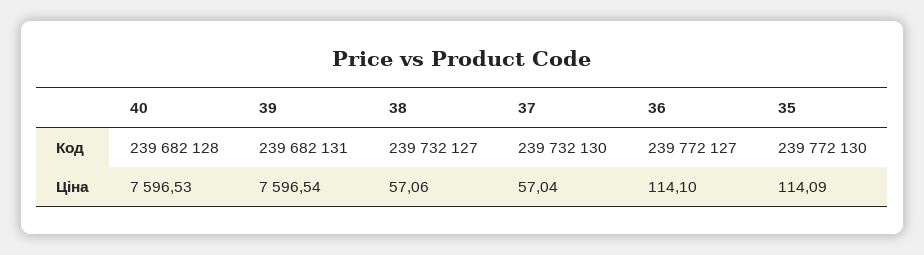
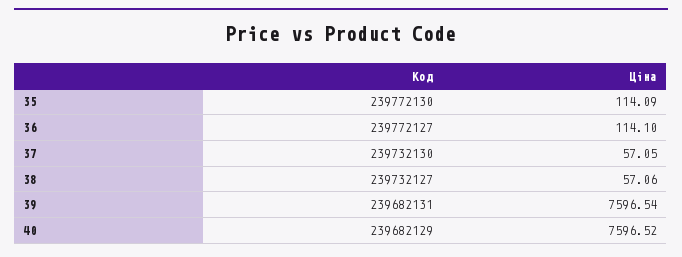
  {
    "40": {
-     "Код": 239682128,
+     "Код": 239682129,
-     "Ціна": 7596.53
+     "Ціна": 7596.52
    },
    "39": {
      "Код": 239682131,
      "Ціна": 7596.54
    },
    "38": {
      "Код": 239732127,
      "Ціна": 57.06
    },
    "37": {
      "Код": 239732130,
-     "Ціна": 57.04
+     "Ціна": 57.05
    },
    "36": {
      "Код": 239772127,
      "Ціна": 114.1
    },
    "35": {
      "Код": 239772130,
      "Ціна": 114.09
    }
  }

